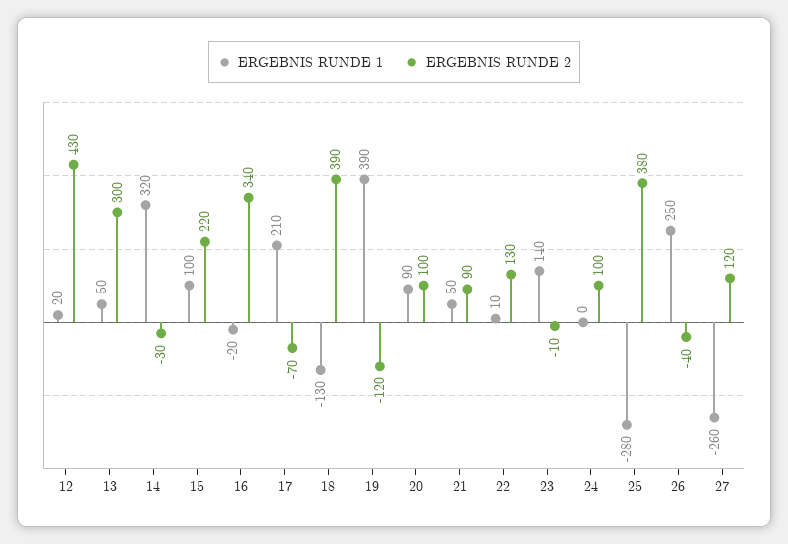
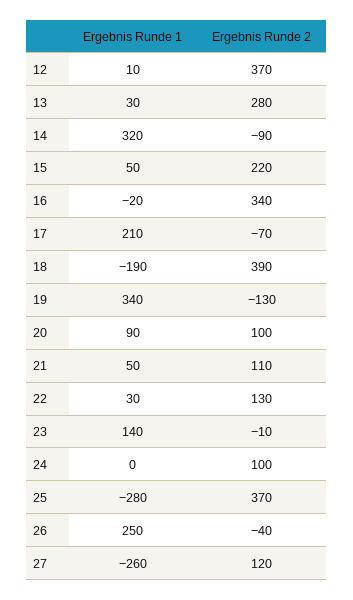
  {
    "ERGEBNIS RUNDE 1": {
-     "12": 20,
+     "12": 10,
-     "13": 50,
+     "13": 30,
      "14": 320,
-     "15": 100,
+     "15": 50,
      "16": -20,
      "17": 210,
-     "18": -130,
+     "18": -190,
-     "19": 390,
+     "19": 340,
      "20": 90,
      "21": 50,
-     "22": 10,
+     "22": 30,
      "23": 140,
      "24": 0,
      "25": -280,
      "26": 250,
      "27": -260
    },
    "ERGEBNIS RUNDE 2": {
-     "12": 430,
+     "12": 370,
-     "13": 300,
+     "13": 280,
-     "14": -30,
+     "14": -90,
      "15": 220,
      "16": 340,
      "17": -70,
      "18": 390,
-     "19": -120,
+     "19": -130,
      "20": 100,
-     "21": 90,
+     "21": 110,
      "22": 130,
      "23": -10,
      "24": 100,
-     "25": 380,
+     "25": 370,
      "26": -40,
      "27": 120
    }
  }

